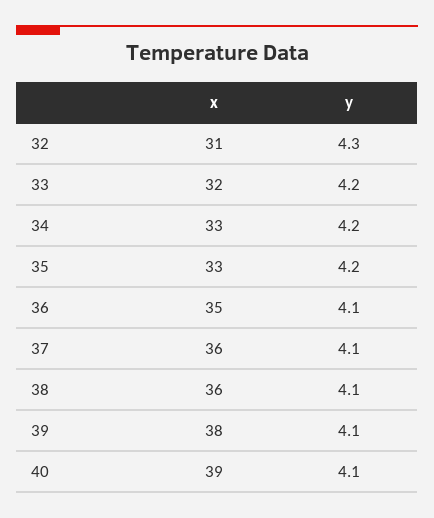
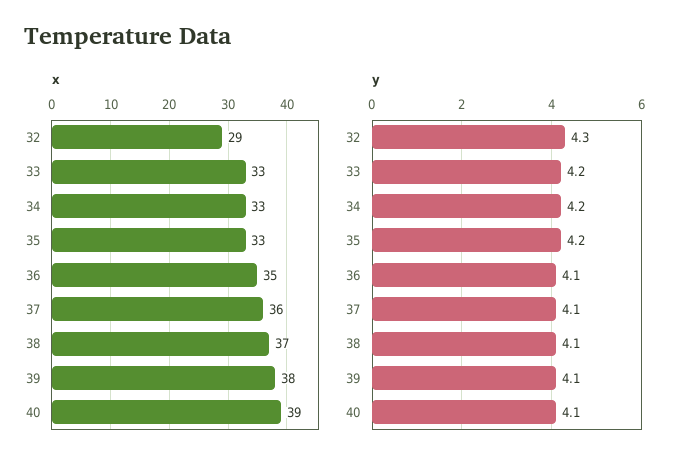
  {
    "x": {
-     "32": 31,
+     "32": 29,
-     "33": 32,
+     "33": 33,
      "34": 33,
      "35": 33,
      "36": 35,
      "37": 36,
-     "38": 36,
+     "38": 37,
      "39": 38,
      "40": 39
    },
    "y": {
      "32": 4.3,
      "33": 4.2,
      "34": 4.2,
      "35": 4.2,
      "36": 4.1,
      "37": 4.1,
      "38": 4.1,
      "39": 4.1,
      "40": 4.1
    }
  }

